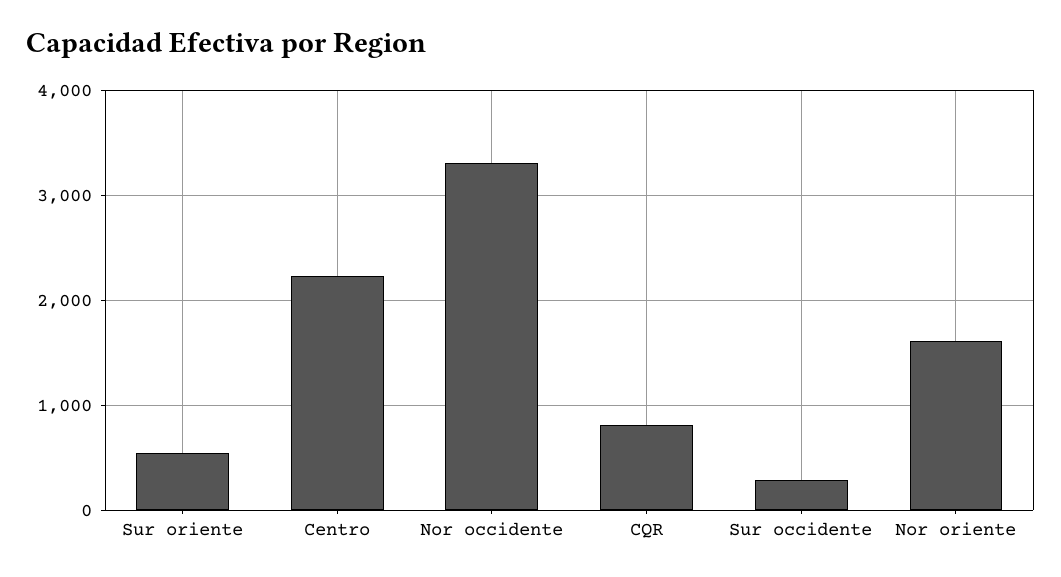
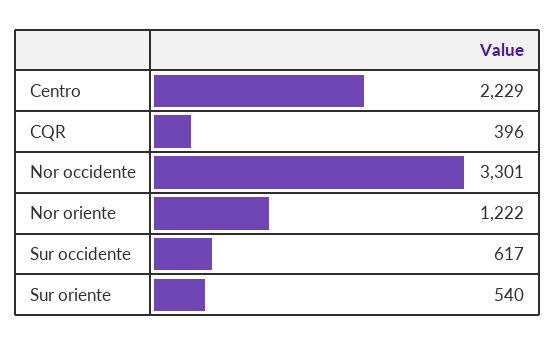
  {
    "Sur oriente": 540,
    "Centro": 2229,
    "Nor occidente": 3301,
-   "CQR": 800,
+   "CQR": 396,
-   "Sur occidente": 300,
+   "Sur occidente": 617,
-   "Nor oriente": 1600
+   "Nor oriente": 1222
  }

